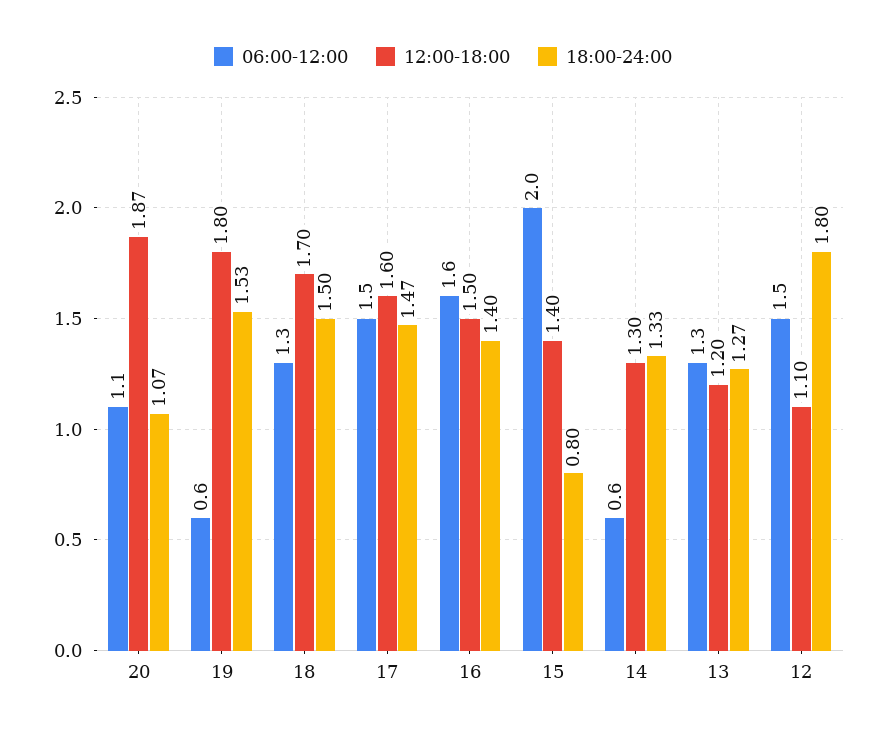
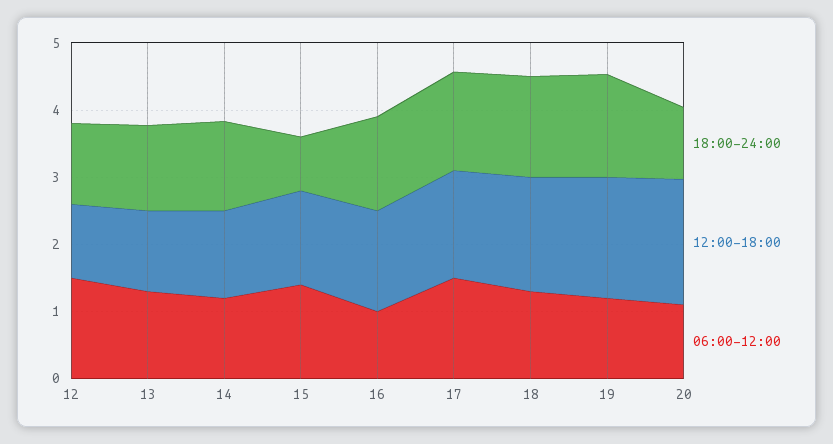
  {
    "06:00-12:00": {
      "20": 1.1,
-     "19": 0.6,
+     "19": 1.2,
      "18": 1.3,
      "17": 1.5,
-     "16": 1.6,
+     "16": 1,
-     "15": 2,
+     "15": 1.4,
-     "14": 0.6,
+     "14": 1.2,
      "13": 1.3,
      "12": 1.5
    },
    "12:00-18:00": {
      "20": 1.87,
      "19": 1.8,
      "18": 1.7,
      "17": 1.6,
      "16": 1.5,
      "15": 1.4,
      "14": 1.3,
      "13": 1.2,
      "12": 1.1
    },
    "18:00-24:00": {
      "20": 1.07,
      "19": 1.53,
      "18": 1.5,
      "17": 1.47,
      "16": 1.4,
      "15": 0.8,
      "14": 1.33,
      "13": 1.27,
-     "12": 1.8
+     "12": 1.2
    }
  }

